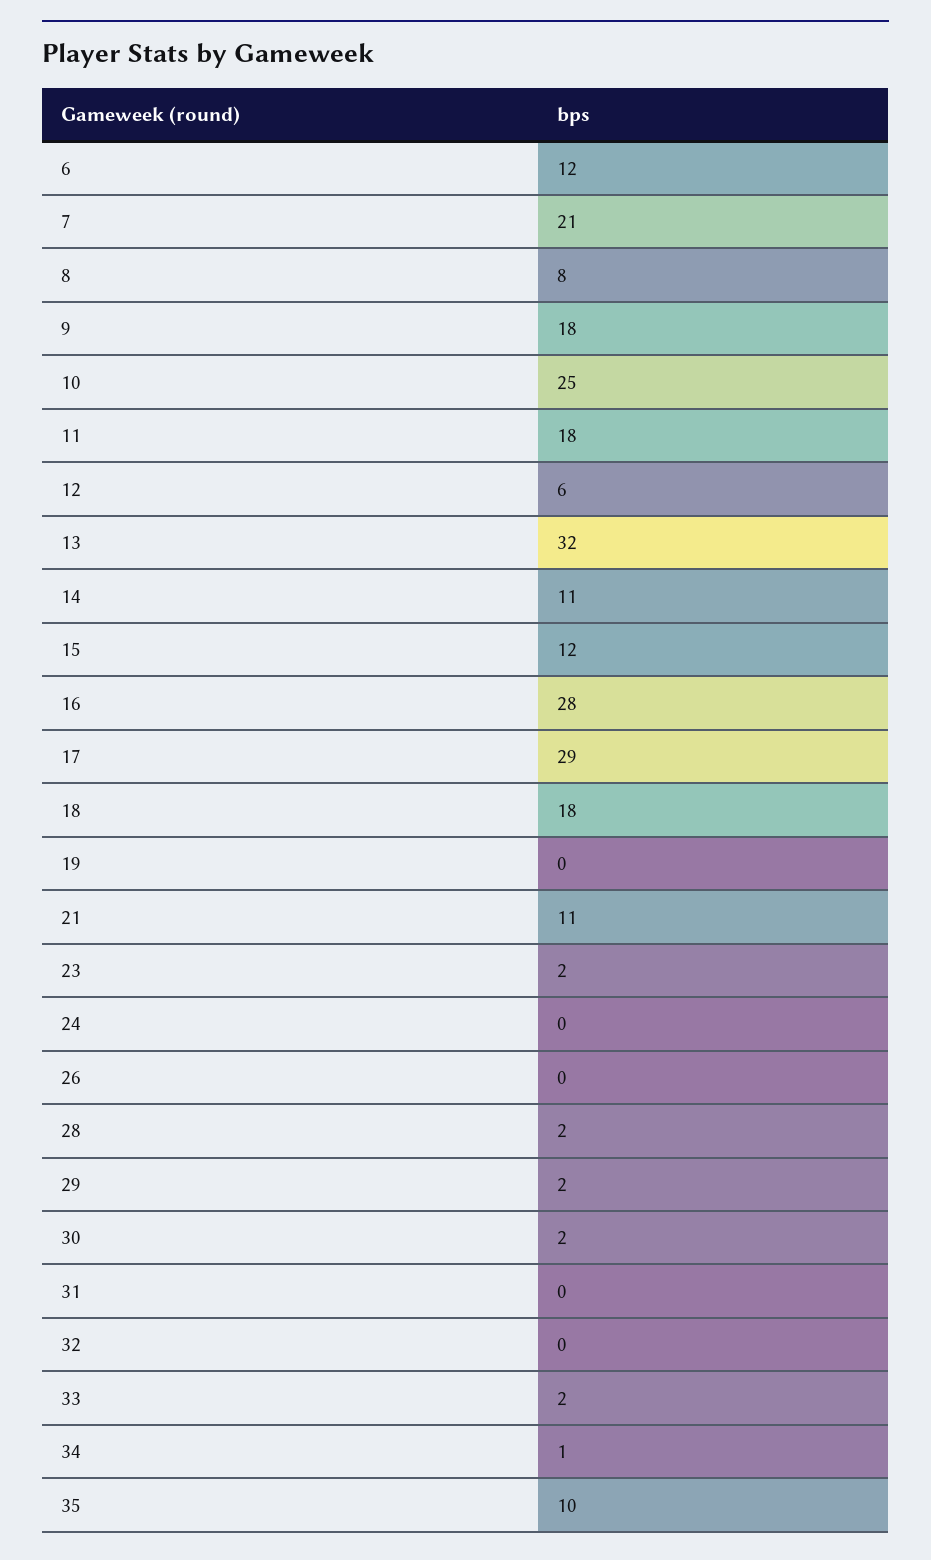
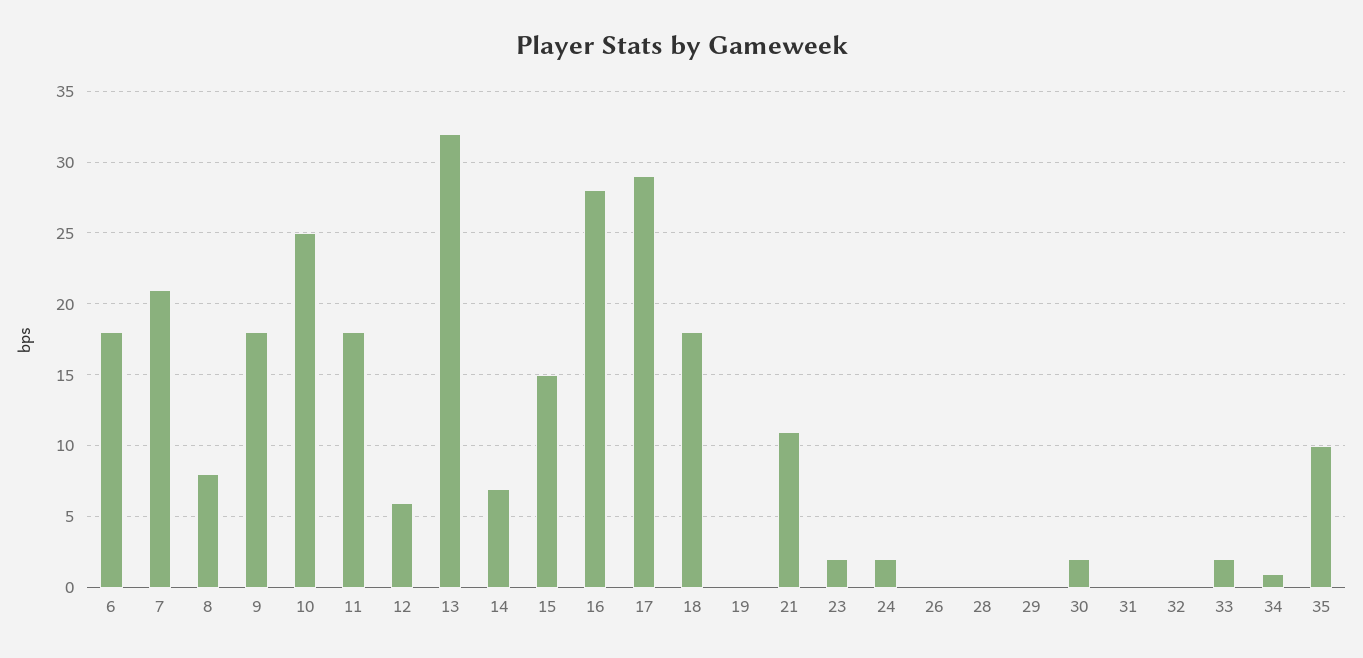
  {
-   "6": 12,
+   "6": 18,
    "7": 21,
    "8": 8,
    "9": 18,
    "10": 25,
    "11": 18,
    "12": 6,
    "13": 32,
-   "14": 11,
+   "14": 7,
-   "15": 12,
+   "15": 15,
    "16": 28,
    "17": 29,
    "18": 18,
    "19": 0,
    "21": 11,
    "23": 2,
-   "24": 0,
+   "24": 2,
    "26": 0,
-   "28": 2,
+   "28": 0,
-   "29": 2,
+   "29": 0,
    "30": 2,
    "31": 0,
    "32": 0,
    "33": 2,
    "34": 1,
    "35": 10
  }

